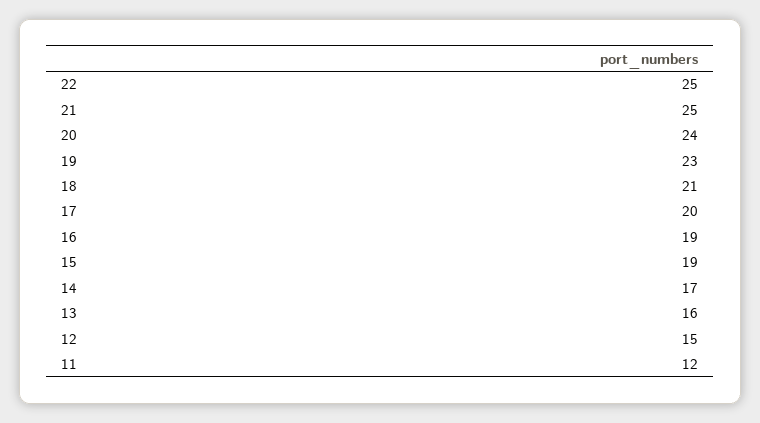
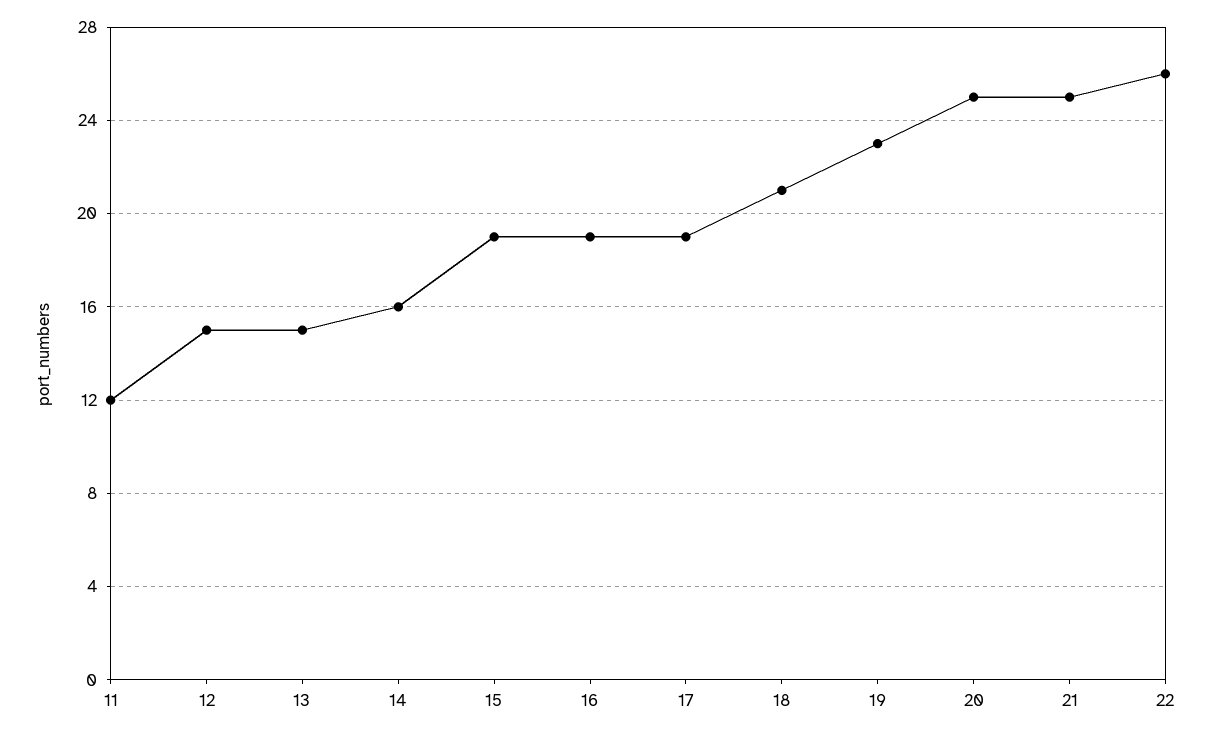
  {
-   "22": 25,
+   "22": 26,
    "21": 25,
-   "20": 24,
+   "20": 25,
    "19": 23,
    "18": 21,
-   "17": 20,
+   "17": 19,
    "16": 19,
    "15": 19,
-   "14": 17,
+   "14": 16,
-   "13": 16,
+   "13": 15,
    "12": 15,
    "11": 12
  }

